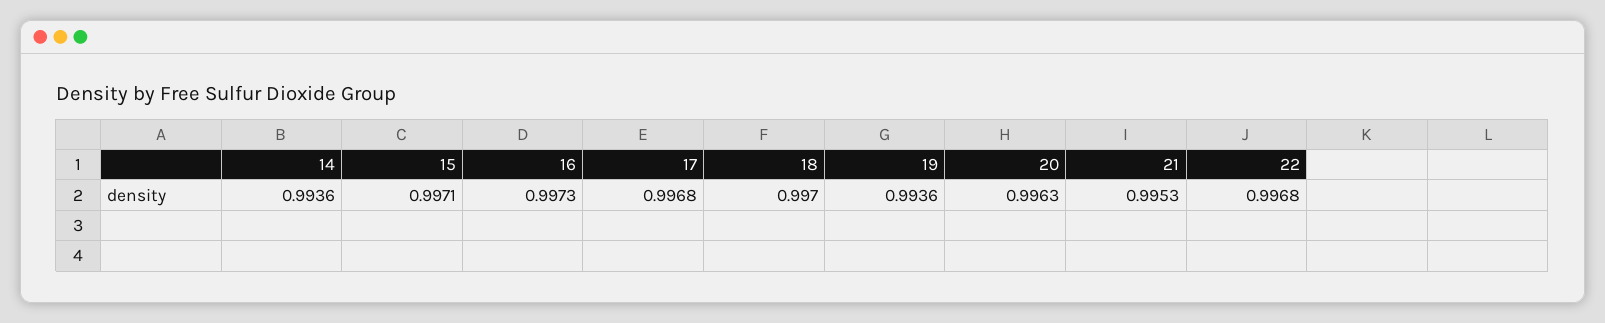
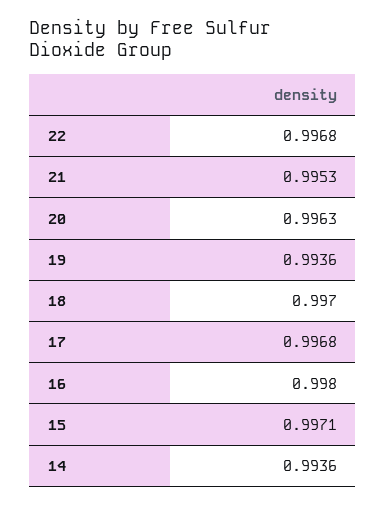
  {
    "14": 0.9936,
    "15": 0.9971,
-   "16": 0.9973,
+   "16": 0.998,
    "17": 0.9968,
    "18": 0.997,
    "19": 0.9936,
    "20": 0.9963,
    "21": 0.9953,
    "22": 0.9968
  }

